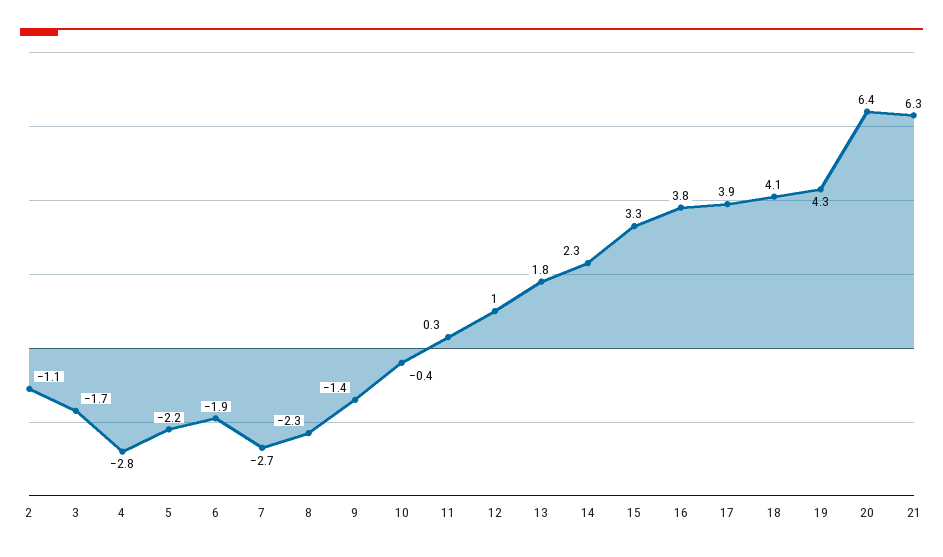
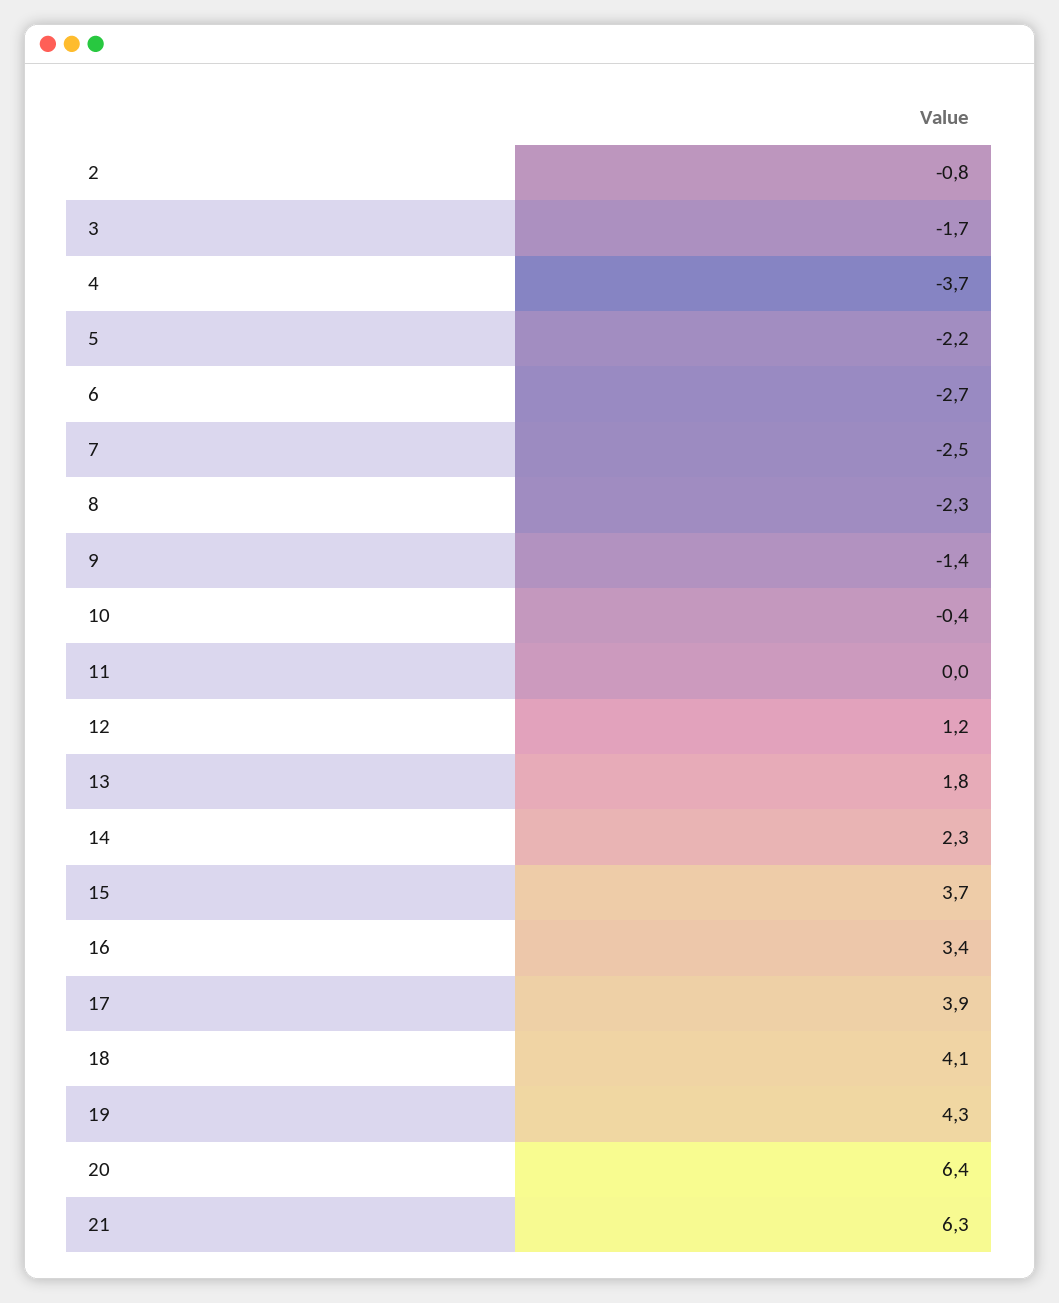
  {
-   "2": -1.1,
+   "2": -0.8,
    "3": -1.7,
-   "4": -2.8,
+   "4": -3.7,
    "5": -2.2,
-   "6": -1.9,
+   "6": -2.7,
-   "7": -2.7,
+   "7": -2.5,
    "8": -2.3,
    "9": -1.4,
    "10": -0.4,
-   "11": 0.3,
+   "11": 0,
-   "12": 1,
+   "12": 1.2,
    "13": 1.8,
    "14": 2.3,
-   "15": 3.3,
+   "15": 3.7,
-   "16": 3.8,
+   "16": 3.4,
    "17": 3.9,
    "18": 4.1,
    "19": 4.3,
    "20": 6.4,
    "21": 6.3
  }

